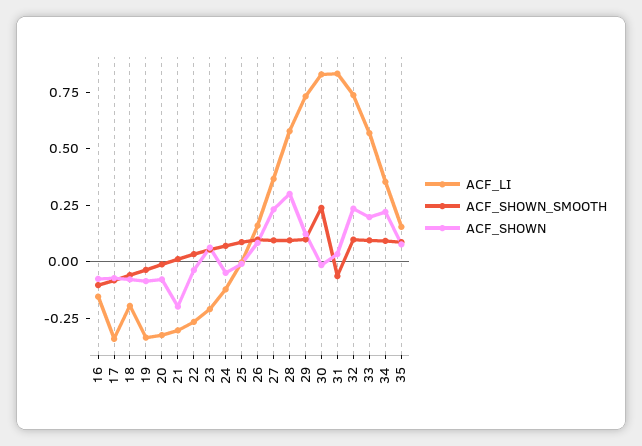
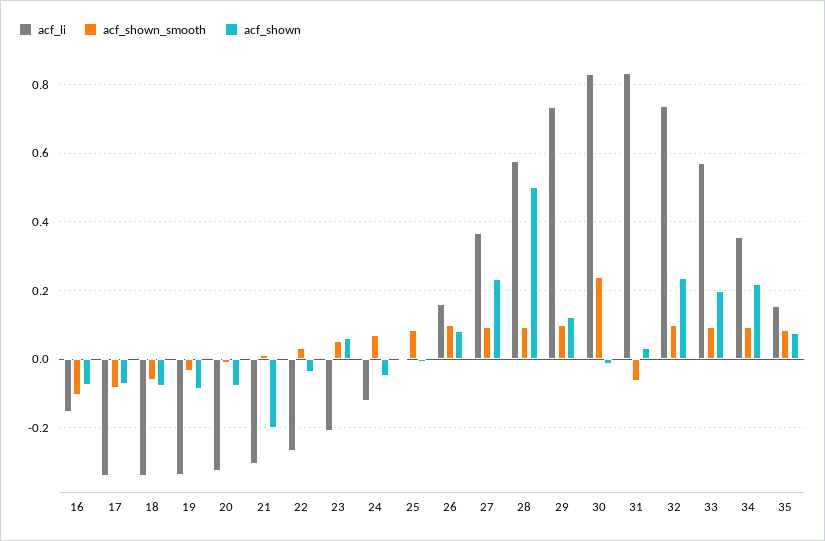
  {
    "ACF_LI": {
      "16": -0.16,
      "17": -0.34,
-     "18": -0.2,
+     "18": -0.34,
      "19": -0.34,
      "20": -0.32,
      "21": -0.3,
      "22": -0.26,
      "23": -0.22,
      "24": -0.12,
      "25": 0,
      "26": 0.16,
      "27": 0.36,
      "28": 0.58,
      "29": 0.74,
      "30": 0.84,
      "31": 0.84,
      "32": 0.74,
      "33": 0.58,
      "34": 0.36,
      "35": 0.16
    },
    "ACF_SHOWN_SMOOTH": {
      "16": -0.1,
      "17": -0.08,
      "18": -0.06,
      "19": -0.04,
      "20": -0.02,
      "21": 0.02,
      "22": 0.04,
      "23": 0.06,
      "24": 0.08,
      "25": 0.08,
      "26": 0.1,
      "27": 0.1,
      "28": 0.1,
      "29": 0.1,
      "30": 0.24,
      "31": -0.06,
      "32": 0.1,
      "33": 0.1,
      "34": 0.1,
      "35": 0.08
    },
    "ACF_SHOWN": {
      "16": -0.08,
      "17": -0.08,
      "18": -0.08,
      "19": -0.08,
      "20": -0.08,
      "21": -0.2,
      "22": -0.04,
      "23": 0.06,
      "24": -0.06,
      "25": -0.02,
      "26": 0.08,
      "27": 0.24,
-     "28": 0.3,
+     "28": 0.5,
      "29": 0.12,
      "30": -0.02,
      "31": 0.04,
      "32": 0.24,
      "33": 0.2,
      "34": 0.22,
      "35": 0.08
    }
  }

